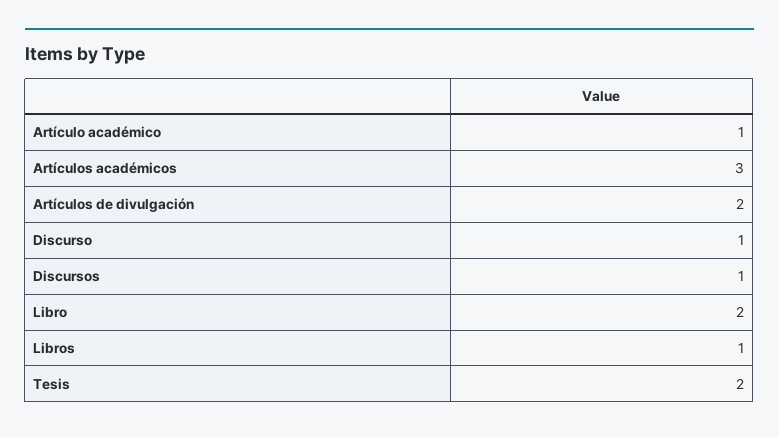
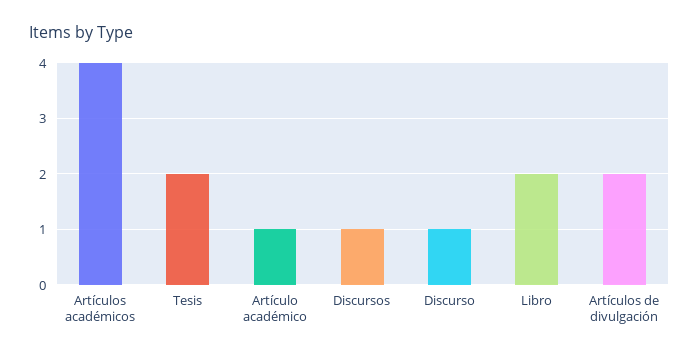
  {
    "Artículo académico": 1,
-   "Artículos académicos": 3,
+   "Artículos académicos": 4,
    "Artículos de divulgación": 2,
    "Discurso": 1,
    "Discursos": 1,
    "Libro": 2,
-   "Libros": 1,
    "Tesis": 2
  }

